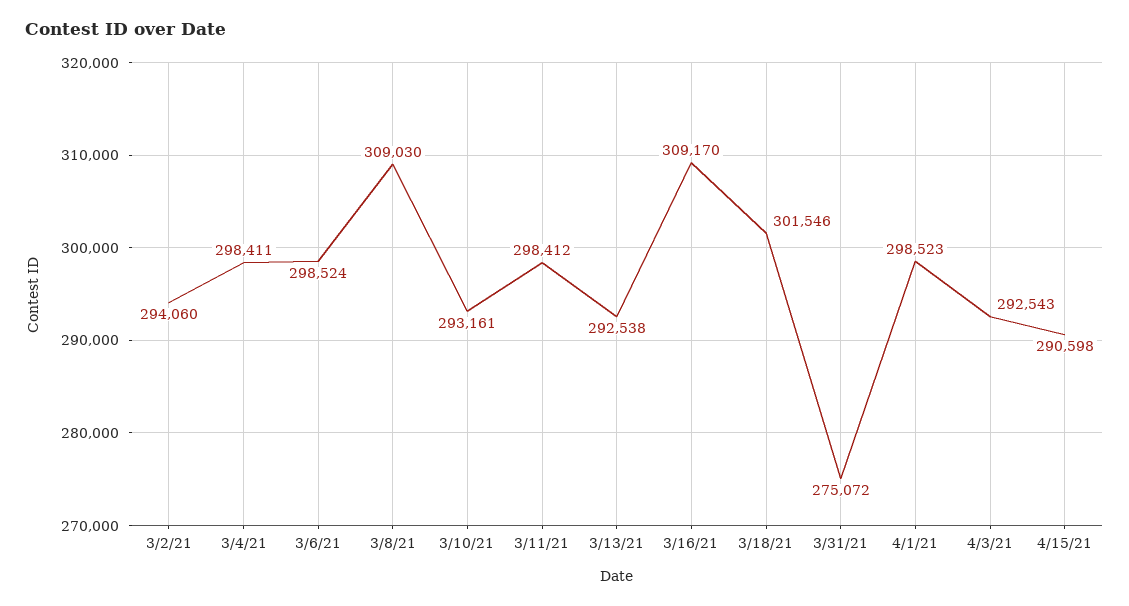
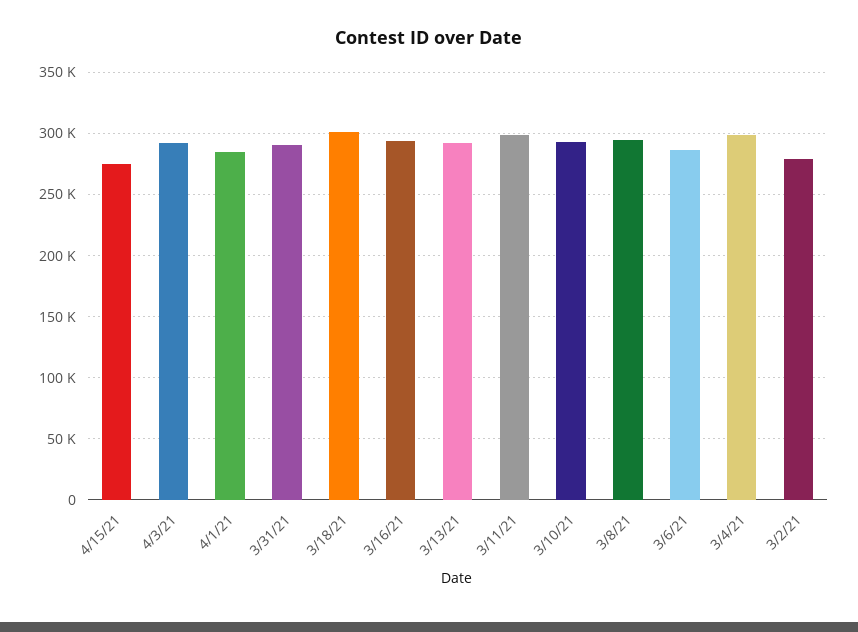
  {
-   "3/2/21": 294060,
+   "3/2/21": 280000,
    "3/4/21": 298411,
-   "3/6/21": 298524,
+   "3/6/21": 285000,
-   "3/8/21": 309030,
+   "3/8/21": 295000,
    "3/10/21": 293161,
    "3/11/21": 298412,
    "3/13/21": 292538,
-   "3/16/21": 309170,
+   "3/16/21": 295000,
    "3/18/21": 301546,
-   "3/31/21": 275072,
+   "3/31/21": 290000,
-   "4/1/21": 298523,
+   "4/1/21": 285000,
    "4/3/21": 292543,
-   "4/15/21": 290598
+   "4/15/21": 275000
  }

